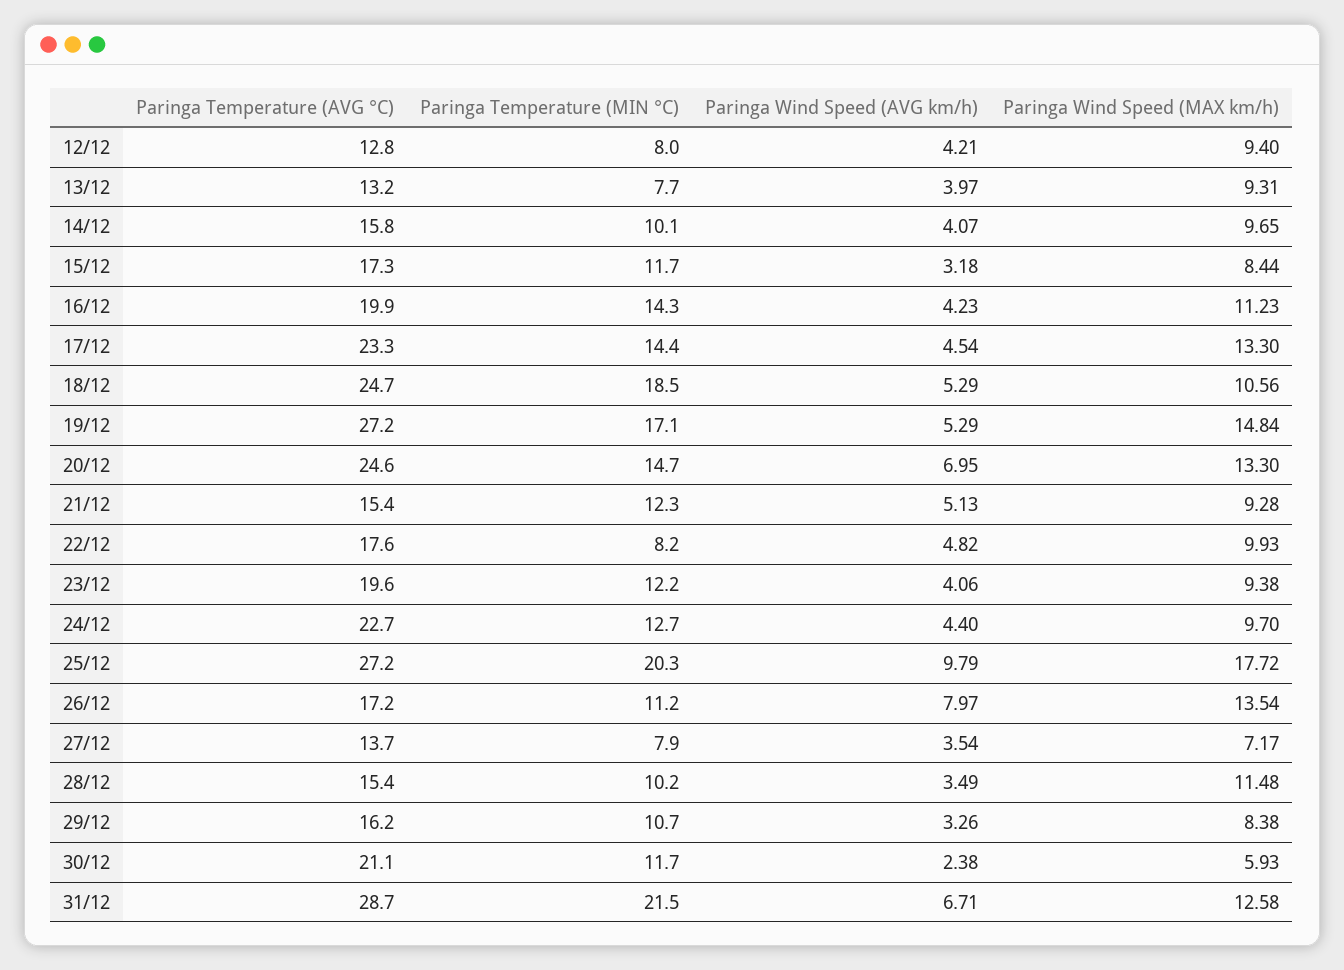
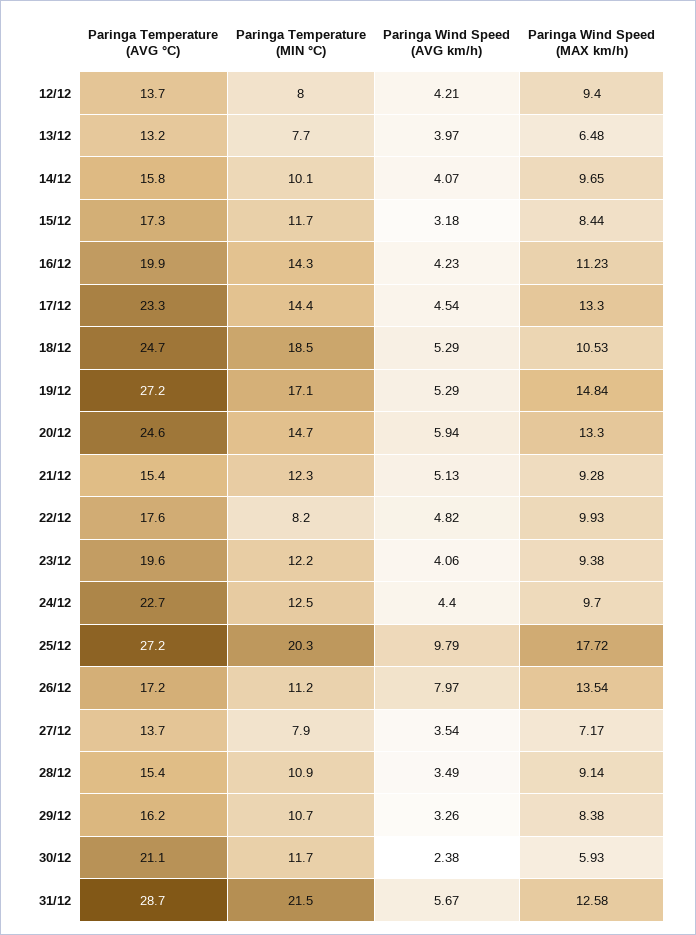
  {
    "Paringa Temperature (AVG °C)": {
-     "12/12": 12.8,
+     "12/12": 13.7,
      "13/12": 13.2,
      "14/12": 15.8,
      "15/12": 17.3,
      "16/12": 19.9,
      "17/12": 23.3,
      "18/12": 24.7,
      "19/12": 27.2,
      "20/12": 24.6,
      "21/12": 15.4,
      "22/12": 17.6,
      "23/12": 19.6,
      "24/12": 22.7,
      "25/12": 27.2,
      "26/12": 17.2,
      "27/12": 13.7,
      "28/12": 15.4,
      "29/12": 16.2,
      "30/12": 21.1,
      "31/12": 28.7
    },
    "Paringa Temperature (MIN °C)": {
      "12/12": 8,
      "13/12": 7.7,
      "14/12": 10.1,
      "15/12": 11.7,
      "16/12": 14.3,
      "17/12": 14.4,
      "18/12": 18.5,
      "19/12": 17.1,
      "20/12": 14.7,
      "21/12": 12.3,
      "22/12": 8.2,
      "23/12": 12.2,
-     "24/12": 12.7,
+     "24/12": 12.5,
      "25/12": 20.3,
      "26/12": 11.2,
      "27/12": 7.9,
-     "28/12": 10.2,
+     "28/12": 10.9,
      "29/12": 10.7,
      "30/12": 11.7,
      "31/12": 21.5
    },
    "Paringa Wind Speed (AVG km/h)": {
      "12/12": 4.21,
      "13/12": 3.97,
      "14/12": 4.07,
      "15/12": 3.18,
      "16/12": 4.23,
      "17/12": 4.54,
      "18/12": 5.29,
      "19/12": 5.29,
-     "20/12": 6.95,
+     "20/12": 5.94,
      "21/12": 5.13,
      "22/12": 4.82,
      "23/12": 4.06,
      "24/12": 4.4,
      "25/12": 9.79,
      "26/12": 7.97,
      "27/12": 3.54,
      "28/12": 3.49,
      "29/12": 3.26,
      "30/12": 2.38,
-     "31/12": 6.71
+     "31/12": 5.67
    },
    "Paringa Wind Speed (MAX km/h)": {
      "12/12": 9.4,
-     "13/12": 9.31,
+     "13/12": 6.48,
      "14/12": 9.65,
      "15/12": 8.44,
      "16/12": 11.23,
      "17/12": 13.3,
-     "18/12": 10.56,
+     "18/12": 10.53,
      "19/12": 14.84,
      "20/12": 13.3,
      "21/12": 9.28,
      "22/12": 9.93,
      "23/12": 9.38,
      "24/12": 9.7,
      "25/12": 17.72,
      "26/12": 13.54,
      "27/12": 7.17,
-     "28/12": 11.48,
+     "28/12": 9.14,
      "29/12": 8.38,
      "30/12": 5.93,
      "31/12": 12.58
    }
  }

